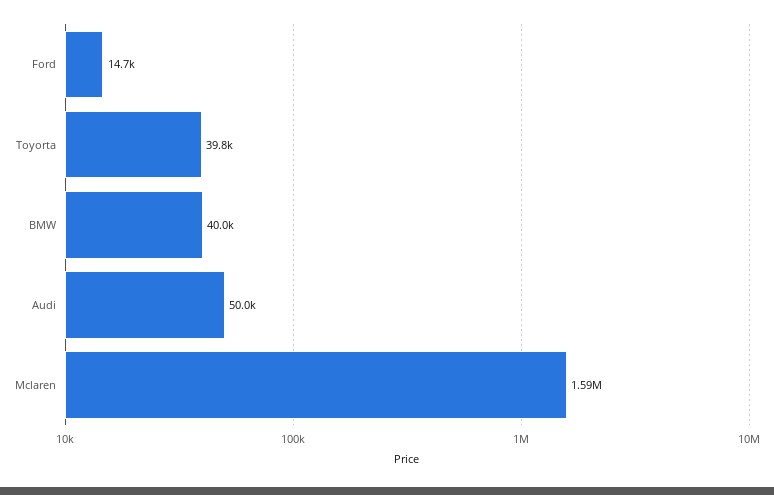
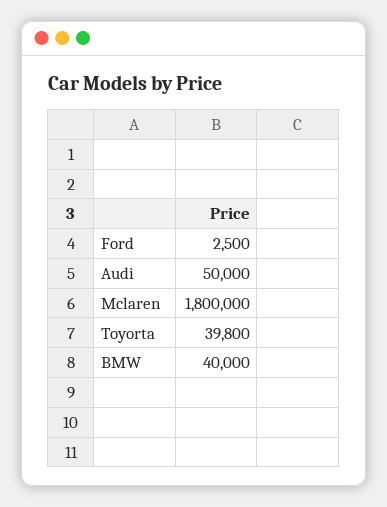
  {
-   "Ford": 14700,
+   "Ford": 2500,
    "Toyorta": 39800,
    "BMW": 40000,
    "Audi": 50000,
-   "Mclaren": 1590000
+   "Mclaren": 1800000
  }

